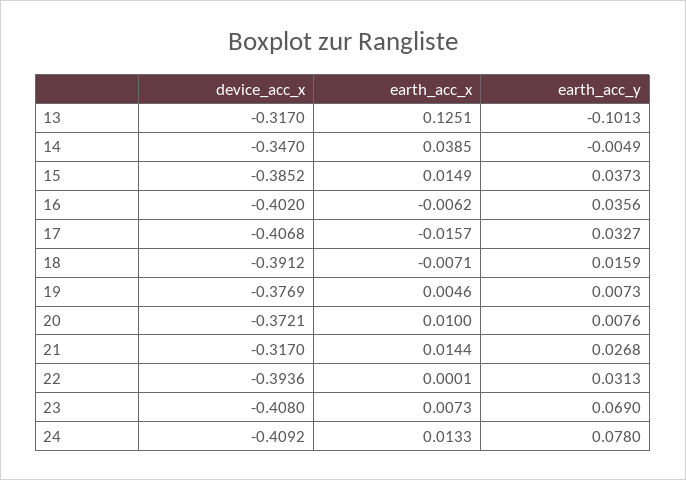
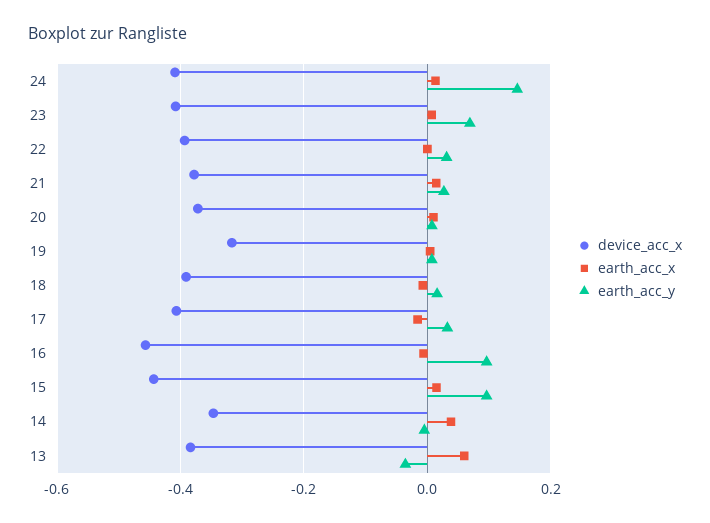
  {
    "device_acc_x": {
-     "13": -0.317,
+     "13": -0.38,
      "14": -0.347,
-     "15": -0.3852,
+     "15": -0.44,
-     "16": -0.402,
+     "16": -0.46,
      "17": -0.4068,
      "18": -0.3912,
-     "19": -0.3769,
+     "19": -0.32,
      "20": -0.3721,
-     "21": -0.317,
+     "21": -0.38,
      "22": -0.3936,
      "23": -0.408,
      "24": -0.4092
    },
    "earth_acc_x": {
-     "13": 0.1251,
+     "13": 0.06,
      "14": 0.0385,
      "15": 0.0149,
      "16": -0.0062,
      "17": -0.0157,
      "18": -0.0071,
      "19": 0.0046,
      "20": 0.01,
      "21": 0.0144,
      "22": 0.0001,
      "23": 0.0073,
      "24": 0.0133
    },
    "earth_acc_y": {
-     "13": -0.1013,
+     "13": -0.04,
      "14": -0.0049,
-     "15": 0.0373,
+     "15": 0.1,
-     "16": 0.0356,
+     "16": 0.1,
      "17": 0.0327,
      "18": 0.0159,
      "19": 0.0073,
      "20": 0.0076,
      "21": 0.0268,
      "22": 0.0313,
      "23": 0.069,
-     "24": 0.078
+     "24": 0.14
    }
  }

